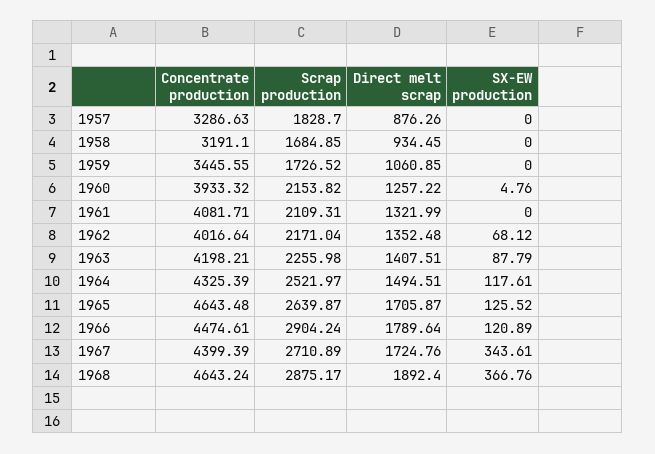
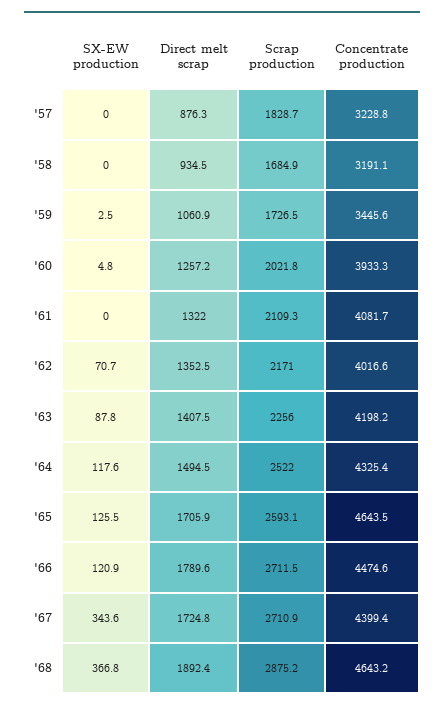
  {
    "Concentrate production": {
-     "1957": 3286.63,
+     "1957": 3228.8,
      "1958": 3191.1,
      "1959": 3445.55,
      "1960": 3933.32,
      "1961": 4081.71,
      "1962": 4016.64,
      "1963": 4198.21,
      "1964": 4325.39,
      "1965": 4643.48,
      "1966": 4474.61,
      "1967": 4399.39,
      "1968": 4643.24
    },
    "Scrap production": {
      "1957": 1828.7,
      "1958": 1684.85,
      "1959": 1726.52,
-     "1960": 2153.82,
+     "1960": 2021.8,
      "1961": 2109.31,
      "1962": 2171.04,
      "1963": 2255.98,
      "1964": 2521.97,
-     "1965": 2639.87,
+     "1965": 2593.1,
-     "1966": 2904.24,
+     "1966": 2711.5,
      "1967": 2710.89,
      "1968": 2875.17
    },
    "Direct melt scrap": {
      "1957": 876.26,
      "1958": 934.45,
      "1959": 1060.85,
      "1960": 1257.22,
      "1961": 1321.99,
      "1962": 1352.48,
      "1963": 1407.51,
      "1964": 1494.51,
      "1965": 1705.87,
      "1966": 1789.64,
      "1967": 1724.76,
      "1968": 1892.4
    },
    "SX-EW production": {
      "1957": 0,
      "1958": 0,
-     "1959": 0,
+     "1959": 2.5,
      "1960": 4.76,
      "1961": 0,
-     "1962": 68.12,
+     "1962": 70.7,
      "1963": 87.79,
      "1964": 117.61,
      "1965": 125.52,
      "1966": 120.89,
      "1967": 343.61,
      "1968": 366.76
    }
  }

